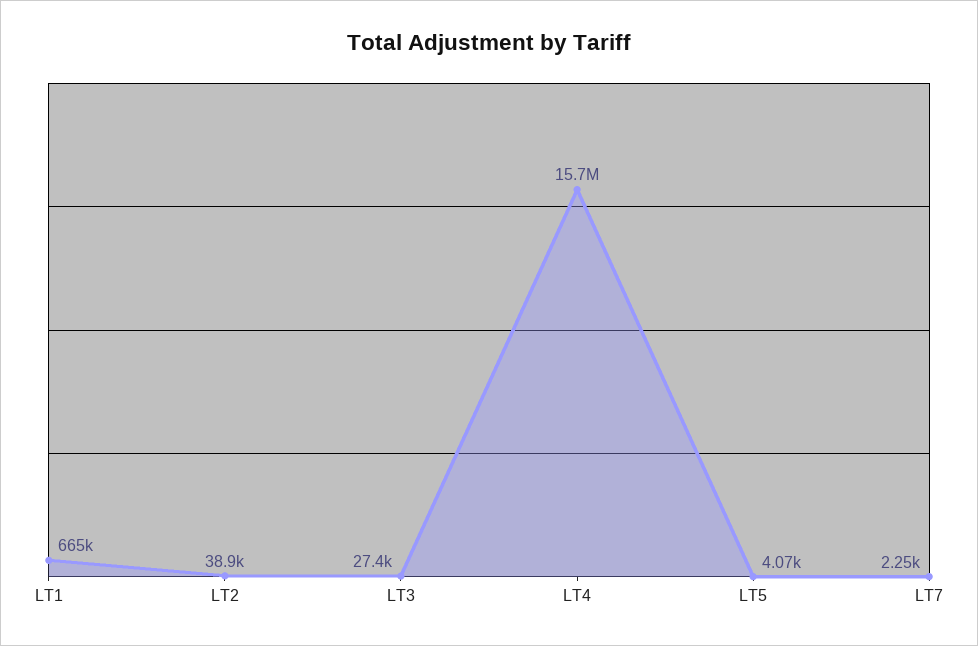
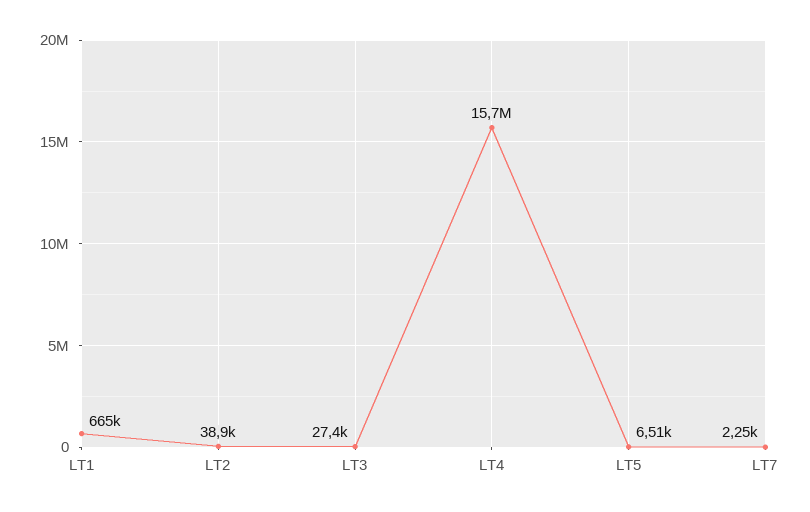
  {
    "LT1": 665000,
    "LT2": 38900,
    "LT3": 27400,
    "LT4": 15700000,
-   "LT5": 4070,
+   "LT5": 6510,
    "LT7": 2250
  }

